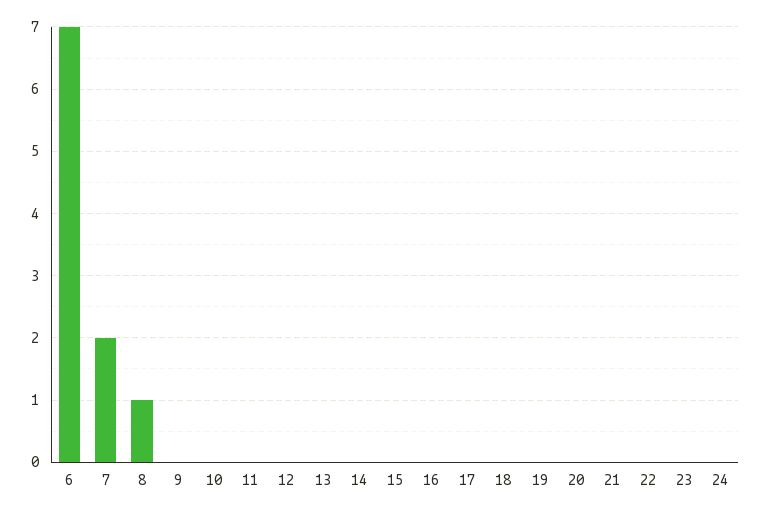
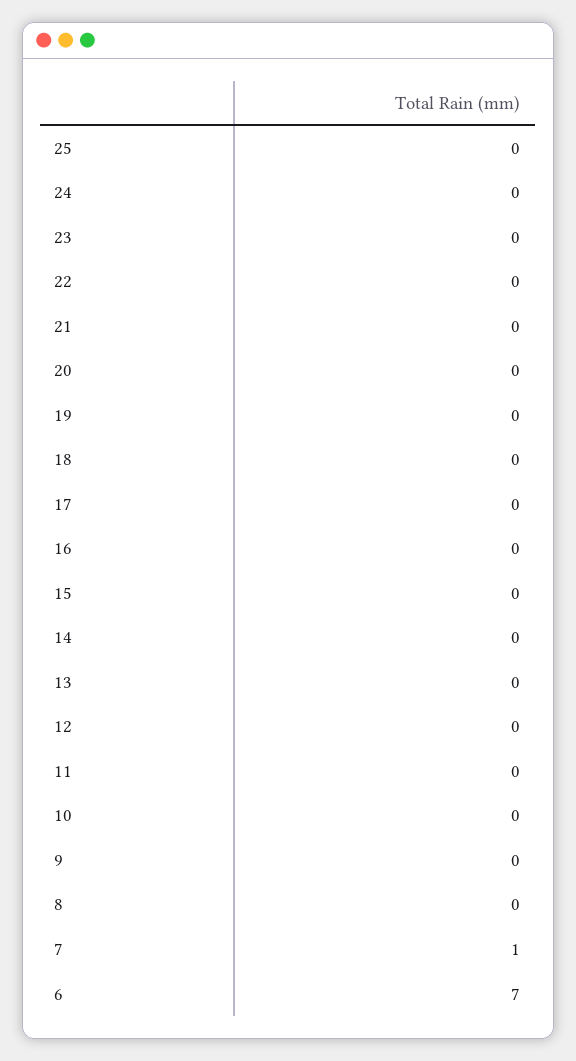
  {
    "6": 7,
-   "7": 2,
+   "7": 1,
-   "8": 1,
+   "8": 0,
    "9": 0,
    "10": 0,
    "11": 0,
    "12": 0,
    "13": 0,
    "14": 0,
    "15": 0,
    "16": 0,
    "17": 0,
    "18": 0,
    "19": 0,
    "20": 0,
    "21": 0,
    "22": 0,
    "23": 0,
-   "24": 0
+   "24": 0,
+   "25": 0
  }

